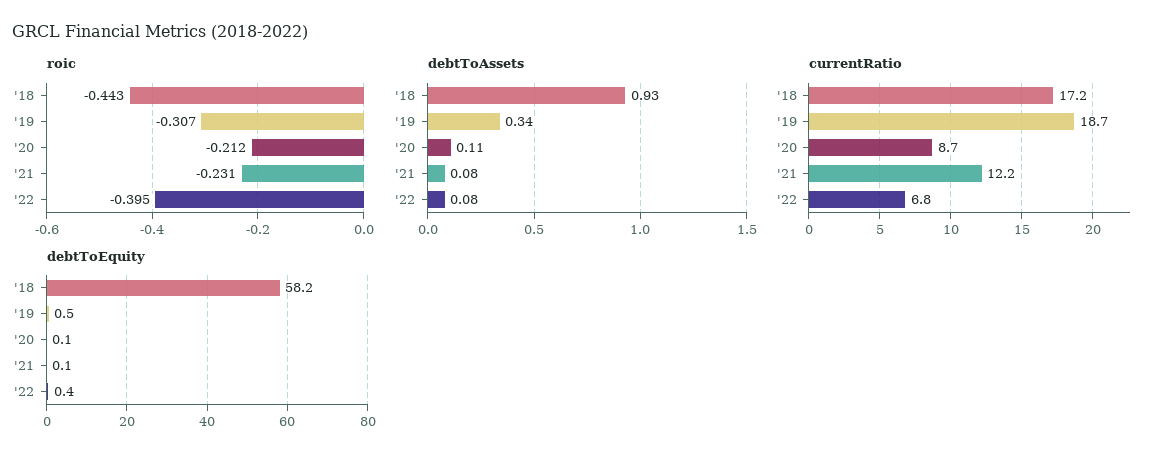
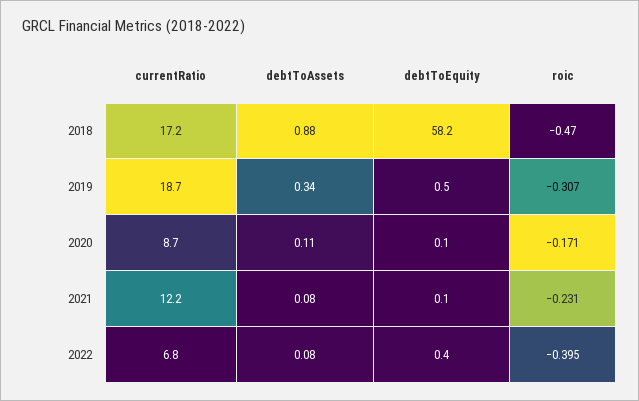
  {
    "roic": {
-     "'18": -0.443,
+     "'18": -0.47,
      "'19": -0.307,
-     "'20": -0.212,
+     "'20": -0.171,
      "'21": -0.231,
      "'22": -0.395
    },
    "debtToAssets": {
-     "'18": 0.93,
+     "'18": 0.88,
      "'19": 0.34,
      "'20": 0.11,
      "'21": 0.08,
      "'22": 0.08
    },
    "currentRatio": {
      "'18": 17.2,
      "'19": 18.7,
      "'20": 8.7,
      "'21": 12.2,
      "'22": 6.8
    },
    "debtToEquity": {
      "'18": 58.2,
      "'19": 0.5,
      "'20": 0.1,
      "'21": 0.1,
      "'22": 0.4
    }
  }

